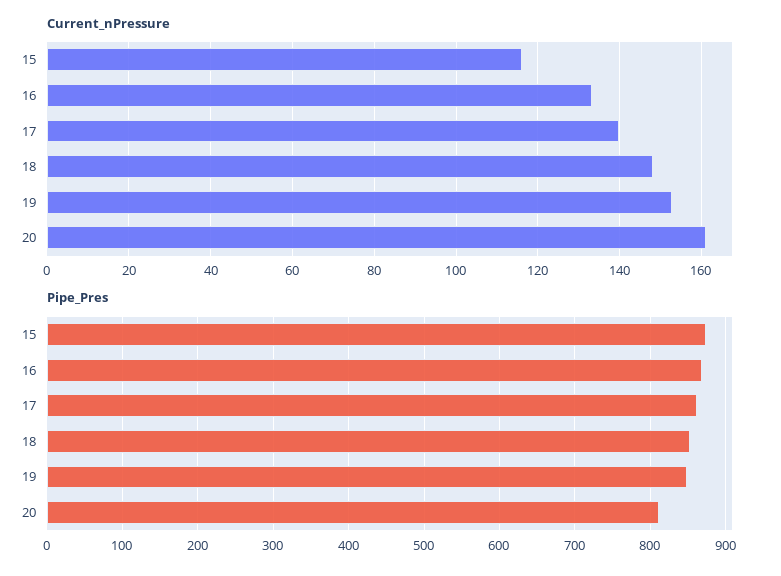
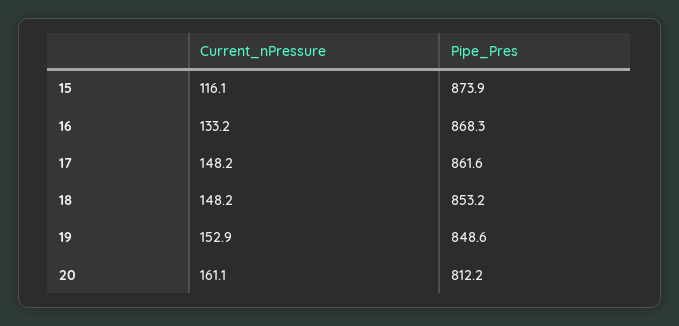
  {
    "Current_nPressure": {
      "15": 116.1,
      "16": 133.2,
-     "17": 140,
+     "17": 148.2,
      "18": 148.2,
      "19": 152.9,
      "20": 161.1
    },
    "Pipe_Pres": {
      "15": 873.9,
      "16": 868.3,
      "17": 861.6,
      "18": 853.2,
      "19": 848.6,
      "20": 812.2
    }
  }

